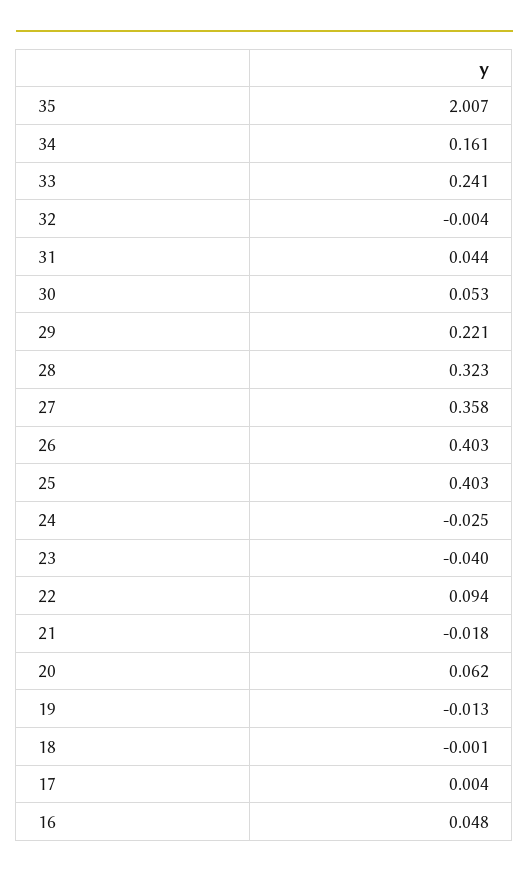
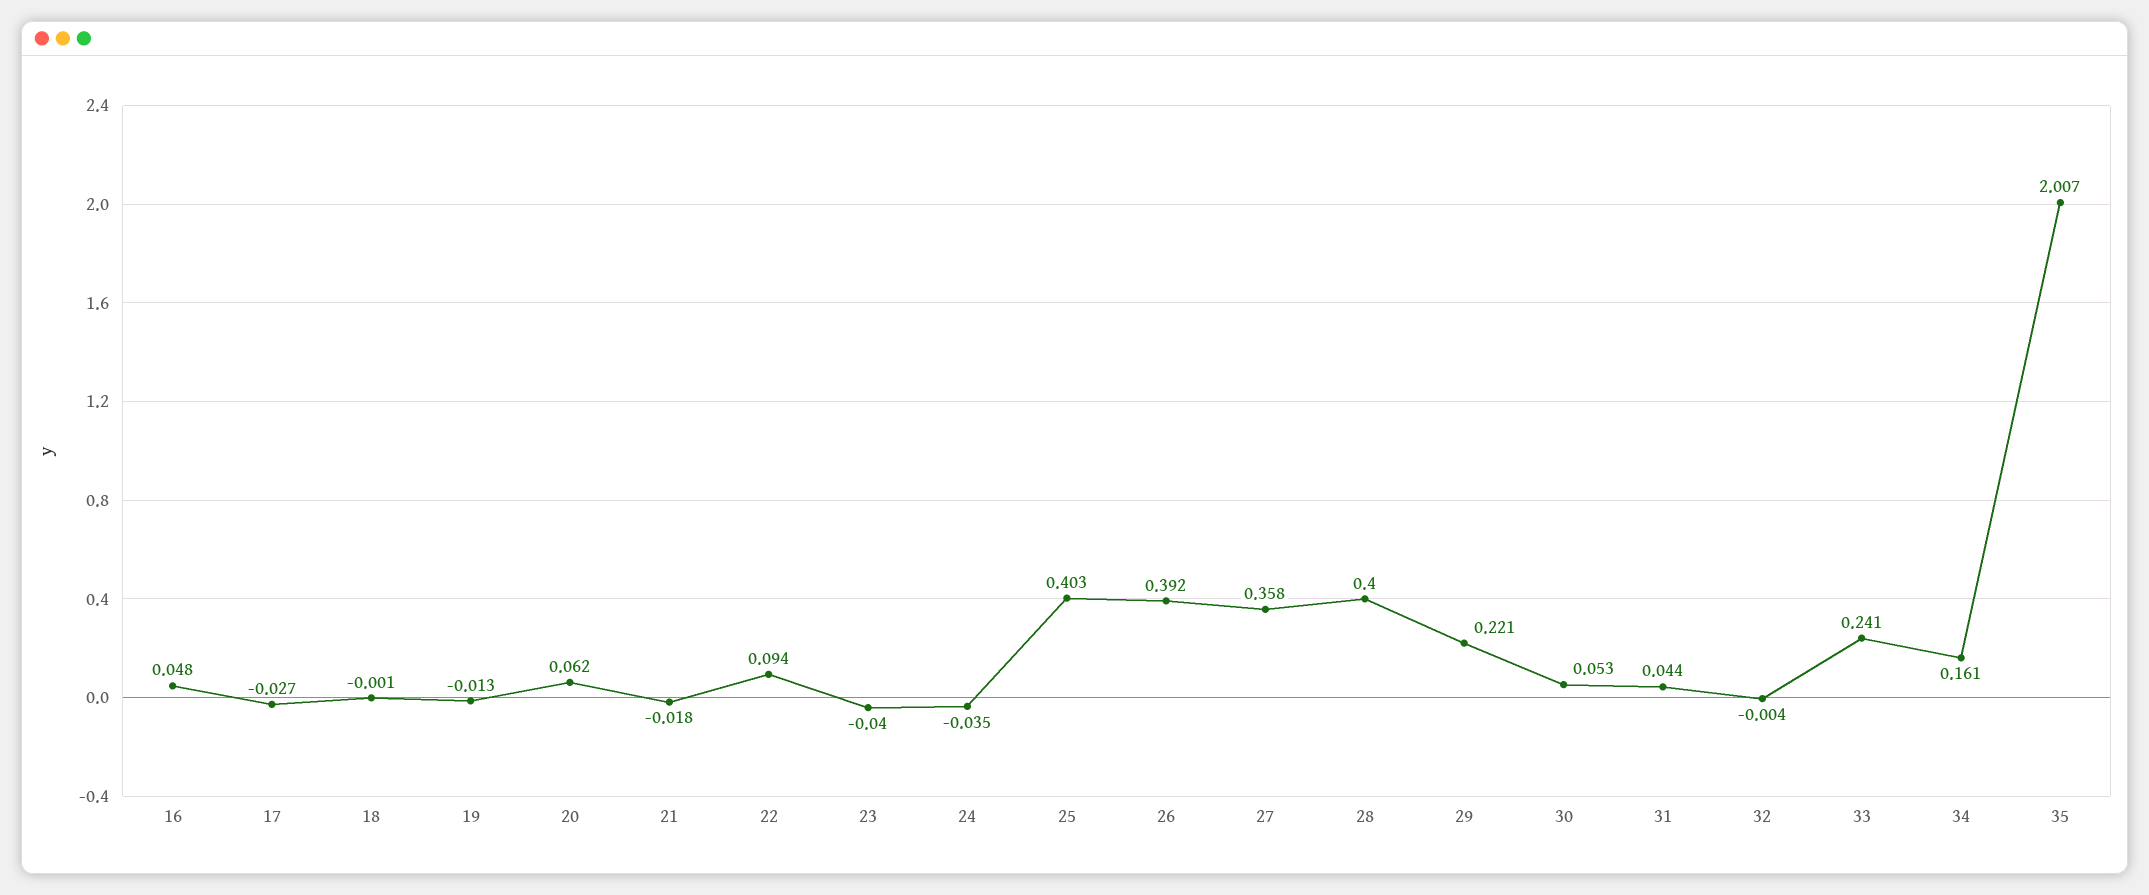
  {
    "35": 2.007,
    "34": 0.161,
    "33": 0.241,
    "32": -0.004,
    "31": 0.044,
    "30": 0.053,
    "29": 0.221,
-   "28": 0.323,
+   "28": 0.4,
    "27": 0.358,
-   "26": 0.403,
+   "26": 0.392,
    "25": 0.403,
-   "24": -0.025,
+   "24": -0.035,
    "23": -0.04,
    "22": 0.094,
    "21": -0.018,
    "20": 0.062,
    "19": -0.013,
    "18": -0.001,
-   "17": 0.004,
+   "17": -0.027,
    "16": 0.048
  }

